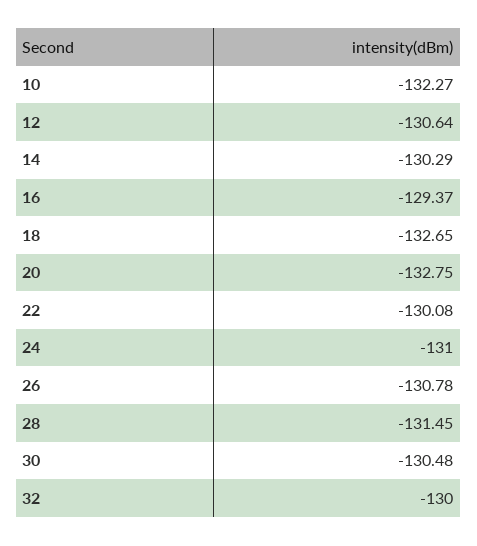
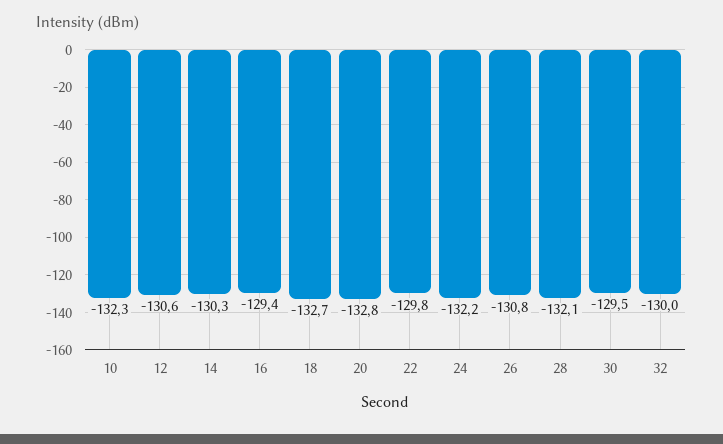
  {
    "10": -132.27,
    "12": -130.64,
    "14": -130.29,
    "16": -129.37,
    "18": -132.65,
    "20": -132.75,
-   "22": -130.08,
+   "22": -129.8,
-   "24": -131,
+   "24": -132.2,
    "26": -130.78,
-   "28": -131.45,
+   "28": -132.1,
-   "30": -130.48,
+   "30": -129.5,
    "32": -130
  }

